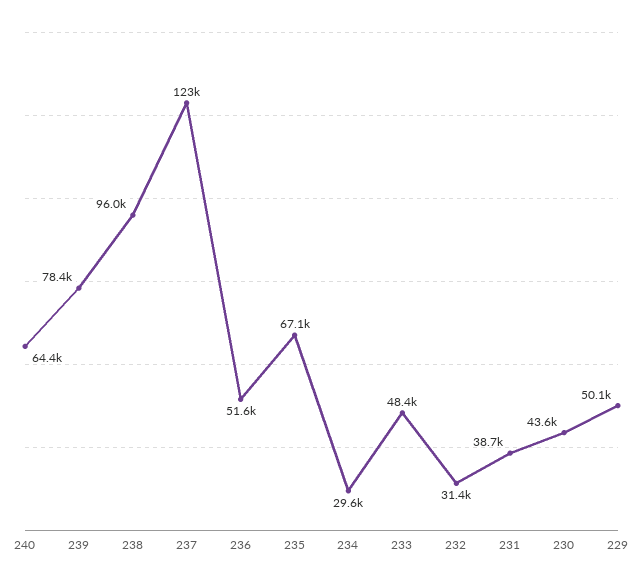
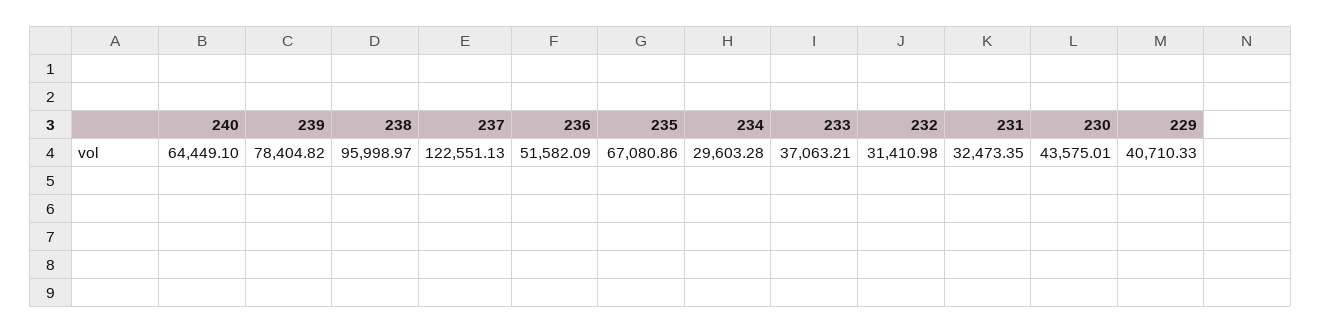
  {
    "240": 64449.1,
    "239": 78404.82,
    "238": 95998.97,
    "237": 122551.13,
    "236": 51582.09,
    "235": 67080.86,
    "234": 29603.28,
-   "233": 48400,
+   "233": 37063.21,
    "232": 31410.98,
-   "231": 38700,
+   "231": 32473.35,
    "230": 43575.01,
-   "229": 50100
+   "229": 40710.33
  }

